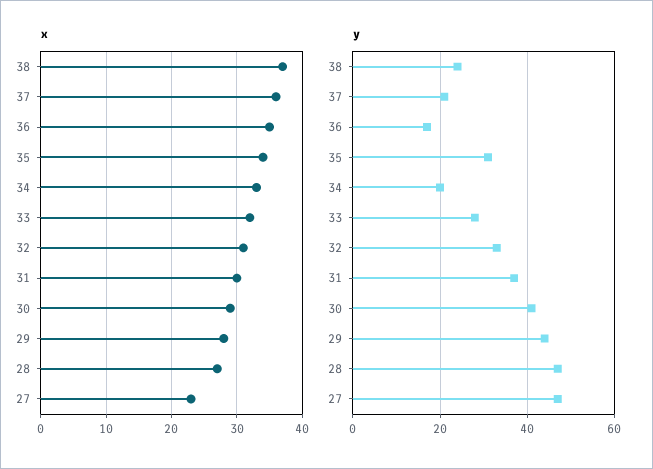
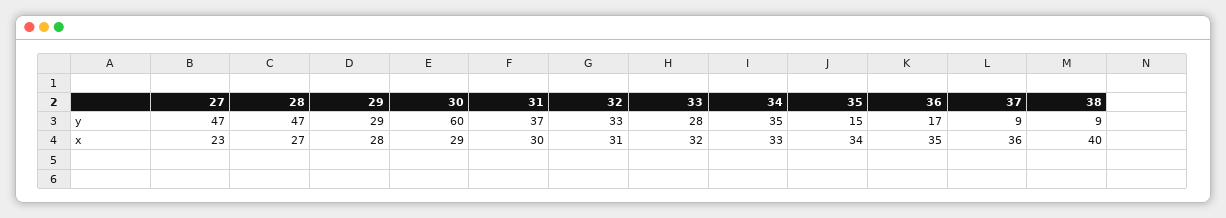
  {
    "x": {
-     "38": 37,
+     "38": 40,
      "37": 36,
      "36": 35,
      "35": 34,
      "34": 33,
      "33": 32,
      "32": 31,
      "31": 30,
      "30": 29,
      "29": 28,
      "28": 27,
      "27": 23
    },
    "y": {
-     "38": 25,
+     "38": 9,
-     "37": 20,
+     "37": 9,
      "36": 17,
-     "35": 30,
+     "35": 15,
-     "34": 20,
+     "34": 35,
      "33": 28,
      "32": 33,
      "31": 37,
-     "30": 40,
+     "30": 60,
-     "29": 45,
+     "29": 29,
      "28": 47,
      "27": 47
    }
  }

